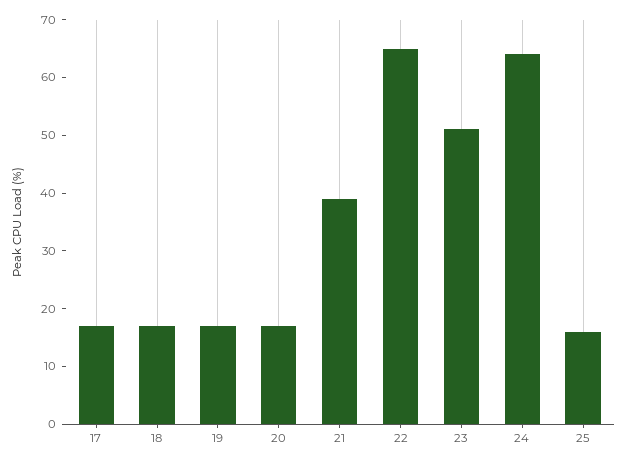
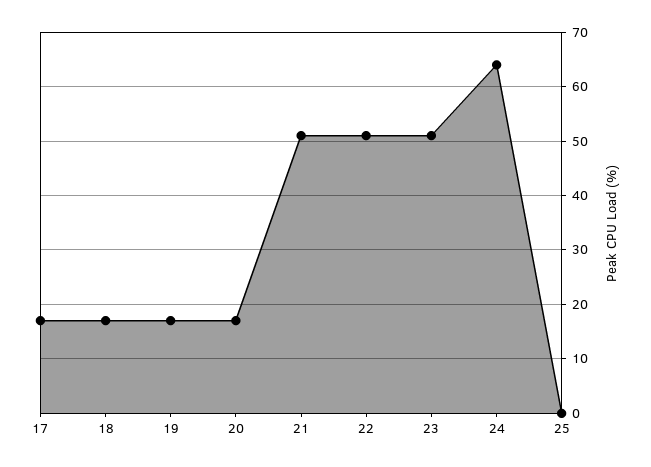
  {
    "17": 15,
    "18": 15,
    "19": 15,
    "20": 15,
-   "21": 40,
+   "21": 50,
-   "22": 65,
+   "22": 50,
    "23": 50,
    "24": 65,
-   "25": 15
+   "25": 0
  }

